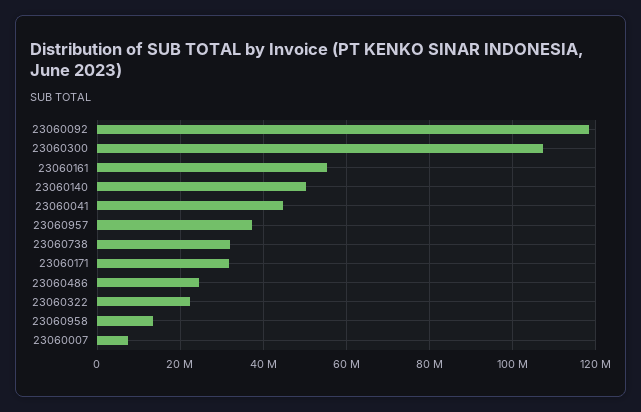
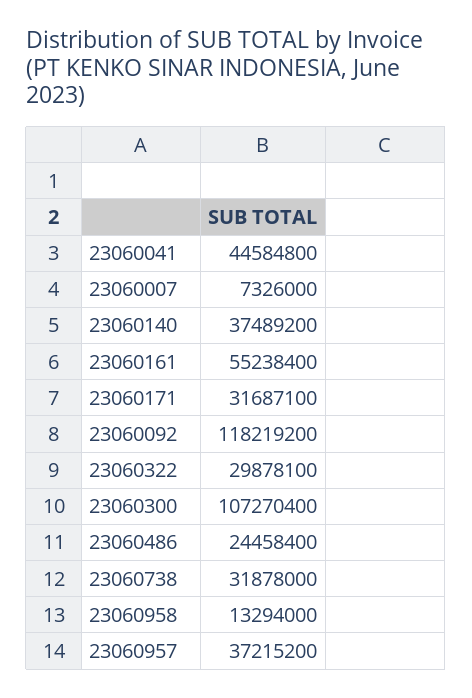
  {
    "23060092": 118219200,
    "23060300": 107270400,
    "23060161": 55238400,
-   "23060140": 50000000,
+   "23060140": 37489200,
    "23060041": 44584800,
    "23060957": 37215200,
    "23060738": 31878000,
    "23060171": 31687100,
    "23060486": 24458400,
-   "23060322": 22000000,
+   "23060322": 29878100,
    "23060958": 13294000,
    "23060007": 7326000
  }

